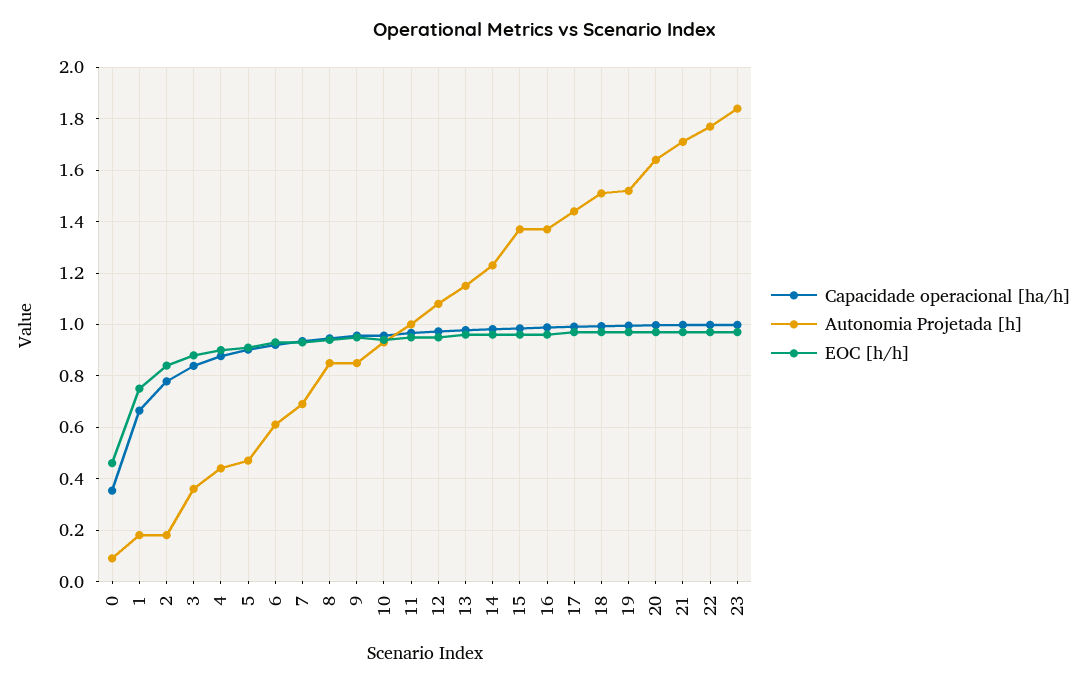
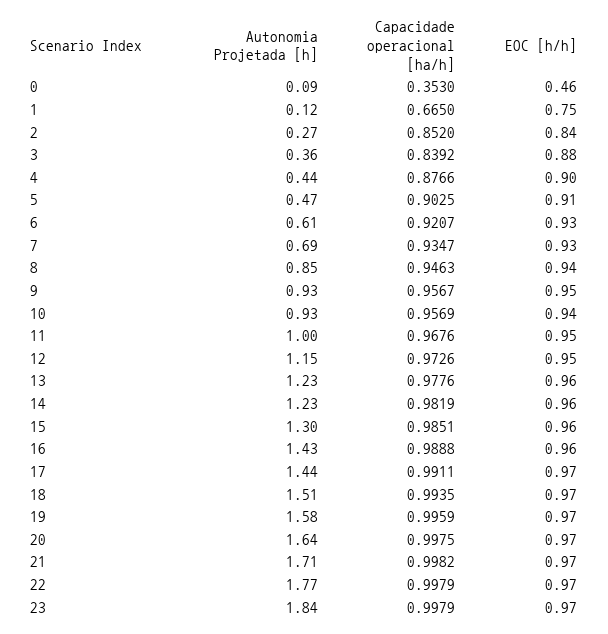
  {
    "Capacidade operacional [ha/h]": {
      "0": 0.353,
      "1": 0.665,
-     "2": 0.775,
+     "2": 0.852,
      "3": 0.8392,
      "4": 0.8766,
      "5": 0.9025,
      "6": 0.9207,
      "7": 0.9347,
      "8": 0.9463,
      "9": 0.9567,
      "10": 0.9569,
      "11": 0.9676,
      "12": 0.9726,
      "13": 0.9776,
      "14": 0.9819,
      "15": 0.9851,
      "16": 0.9888,
      "17": 0.9911,
      "18": 0.9935,
      "19": 0.9959,
      "20": 0.9975,
      "21": 0.9982,
      "22": 0.9979,
      "23": 0.9979
    },
    "Autonomia Projetada [h]": {
      "0": 0.09,
-     "1": 0.175,
+     "1": 0.12,
-     "2": 0.175,
+     "2": 0.27,
      "3": 0.36,
      "4": 0.44,
      "5": 0.47,
      "6": 0.61,
      "7": 0.69,
      "8": 0.85,
-     "9": 0.85,
+     "9": 0.93,
      "10": 0.93,
      "11": 1,
-     "12": 1.075,
+     "12": 1.15,
-     "13": 1.15,
+     "13": 1.23,
      "14": 1.23,
-     "15": 1.375,
+     "15": 1.3,
-     "16": 1.375,
+     "16": 1.43,
      "17": 1.44,
      "18": 1.51,
-     "19": 1.525,
+     "19": 1.58,
      "20": 1.64,
      "21": 1.71,
      "22": 1.77,
      "23": 1.84
    },
    "EOC [h/h]": {
      "0": 0.46,
      "1": 0.75,
      "2": 0.84,
      "3": 0.88,
      "4": 0.9,
      "5": 0.91,
      "6": 0.93,
      "7": 0.93,
      "8": 0.94,
      "9": 0.95,
      "10": 0.94,
      "11": 0.95,
      "12": 0.95,
      "13": 0.96,
      "14": 0.96,
      "15": 0.96,
      "16": 0.96,
      "17": 0.97,
      "18": 0.97,
      "19": 0.97,
      "20": 0.97,
      "21": 0.97,
      "22": 0.97,
      "23": 0.97
    }
  }

